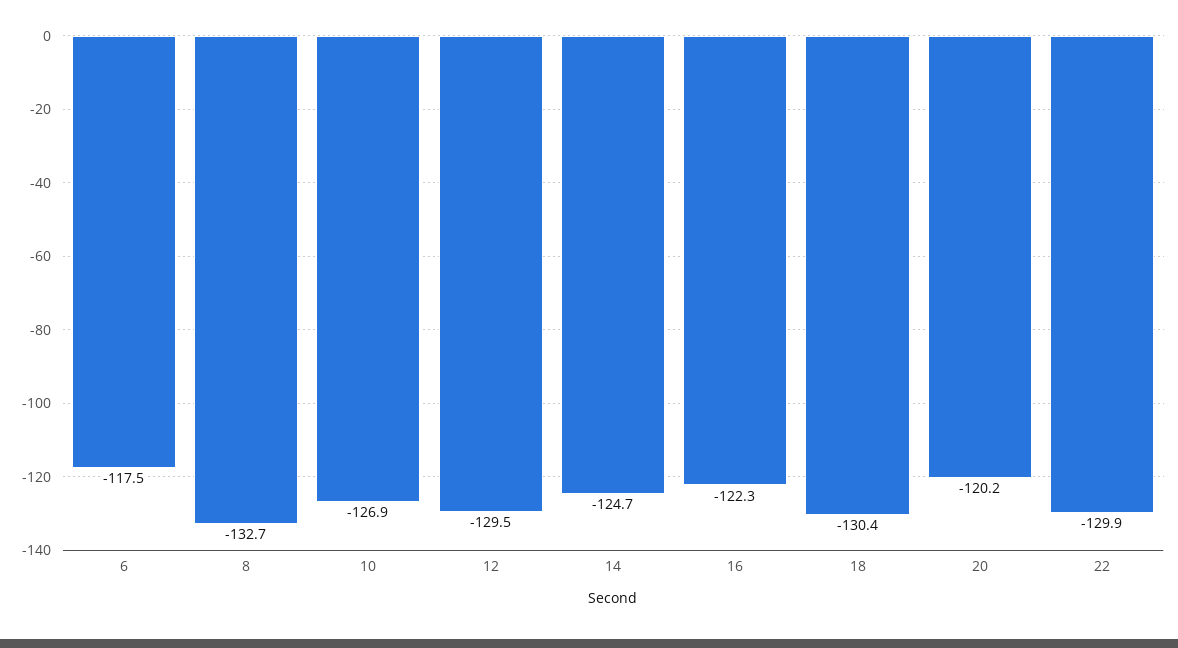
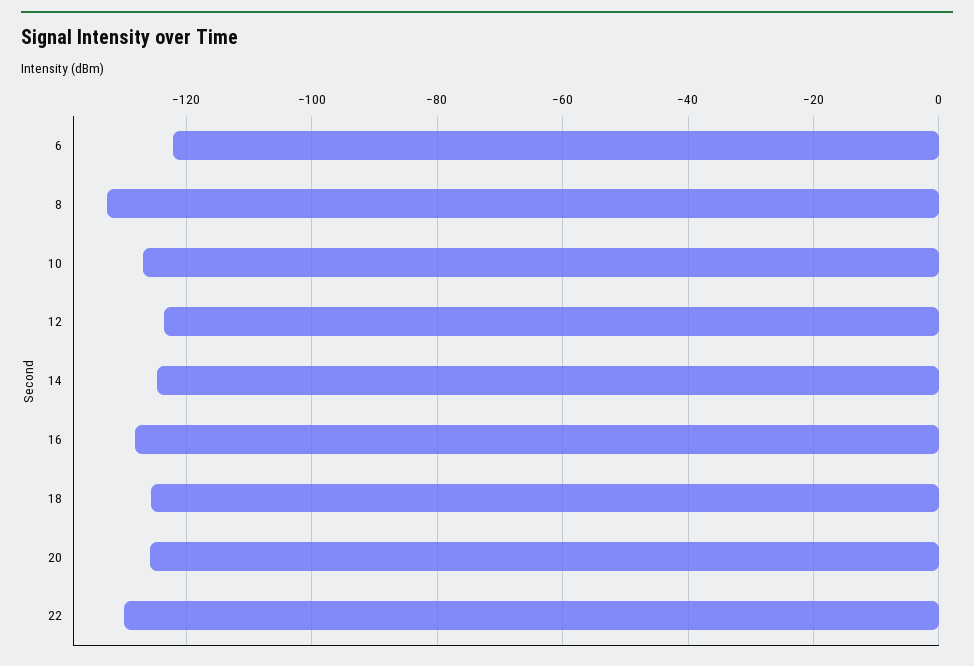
  {
-   "6": -117.5,
+   "6": -122,
    "8": -132.7,
    "10": -126.9,
-   "12": -129.5,
+   "12": -124,
    "14": -124.7,
-   "16": -122.3,
+   "16": -128,
-   "18": -130.4,
+   "18": -126,
-   "20": -120.2,
+   "20": -126,
    "22": -129.9
  }

